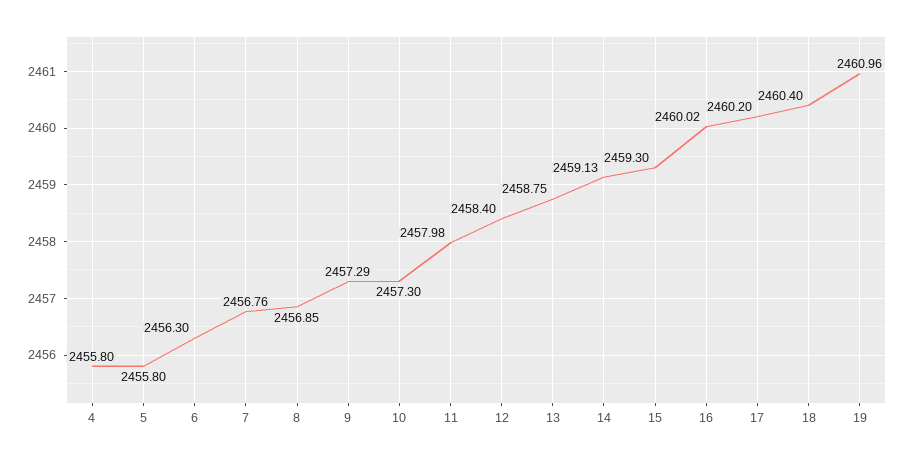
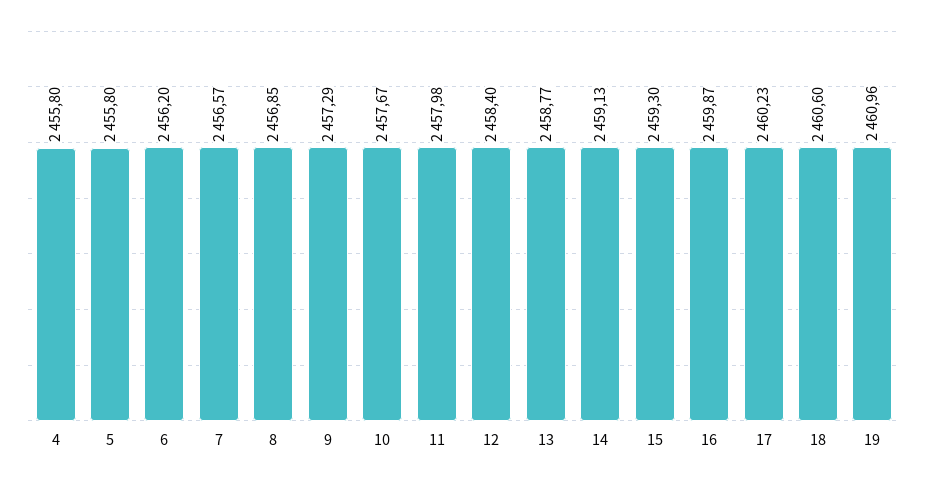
  {
    "4": 2455.8,
    "5": 2455.8,
-   "6": 2456.3,
+   "6": 2456.2,
-   "7": 2456.76,
+   "7": 2456.57,
    "8": 2456.85,
    "9": 2457.29,
-   "10": 2457.3,
+   "10": 2457.67,
    "11": 2457.98,
    "12": 2458.4,
-   "13": 2458.75,
+   "13": 2458.77,
    "14": 2459.13,
    "15": 2459.3,
-   "16": 2460.02,
+   "16": 2459.87,
-   "17": 2460.2,
+   "17": 2460.23,
-   "18": 2460.4,
+   "18": 2460.6,
    "19": 2460.96
  }

